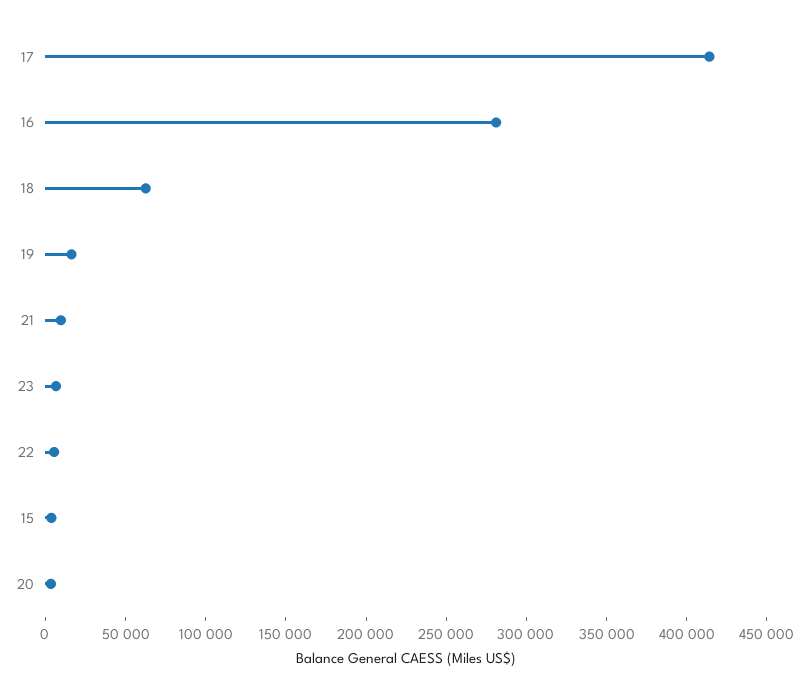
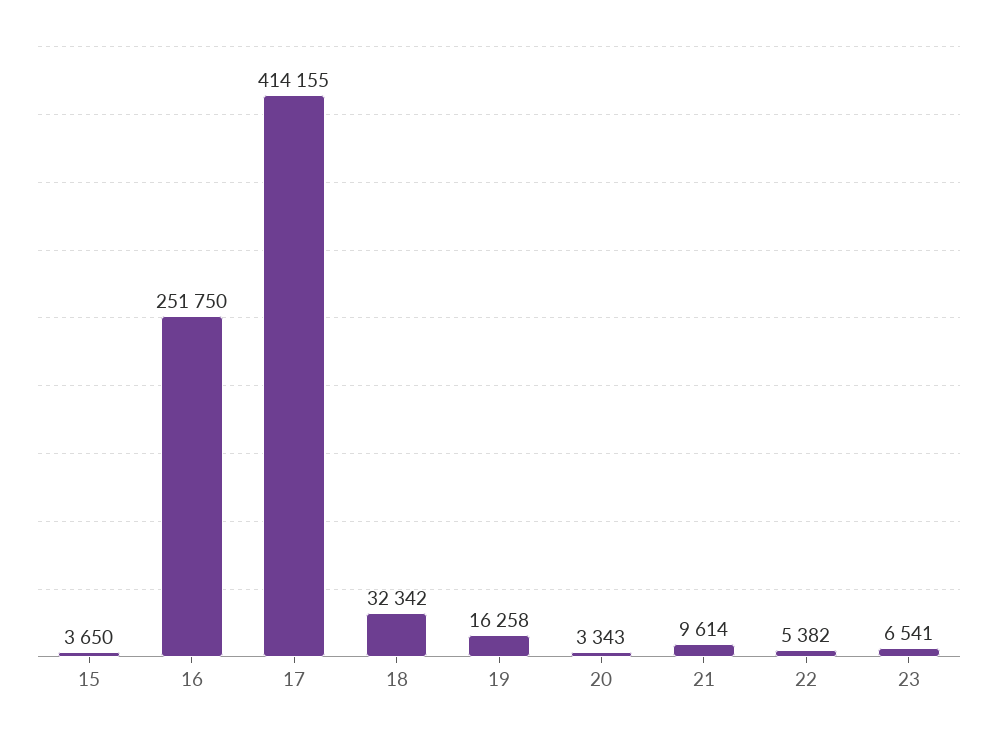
  {
    "17": 414155,
-   "16": 280000,
+   "16": 251750,
-   "18": 60000,
+   "18": 32342,
    "19": 16258,
    "21": 9614,
    "23": 6541,
    "22": 5382,
    "15": 3650,
    "20": 3343
  }

